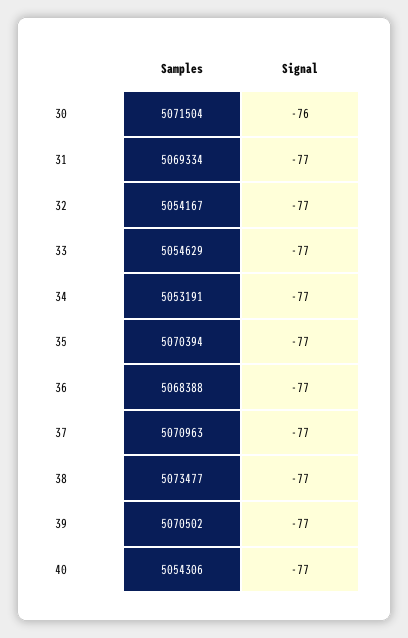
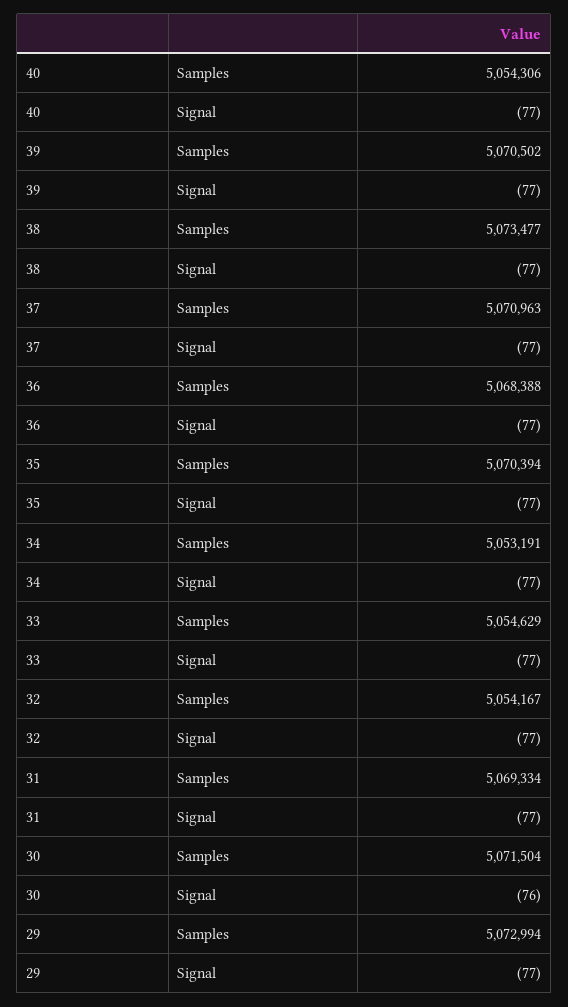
  {
    "Samples": {
      "30": 5071504,
      "31": 5069334,
      "32": 5054167,
      "33": 5054629,
      "34": 5053191,
      "35": 5070394,
      "36": 5068388,
      "37": 5070963,
      "38": 5073477,
      "39": 5070502,
-     "40": 5054306
+     "40": 5054306,
+     "29": 5072994
    },
    "Signal": {
      "30": -76,
      "31": -77,
      "32": -77,
      "33": -77,
      "34": -77,
      "35": -77,
      "36": -77,
      "37": -77,
      "38": -77,
      "39": -77,
-     "40": -77
+     "40": -77,
+     "29": -77
    }
  }

